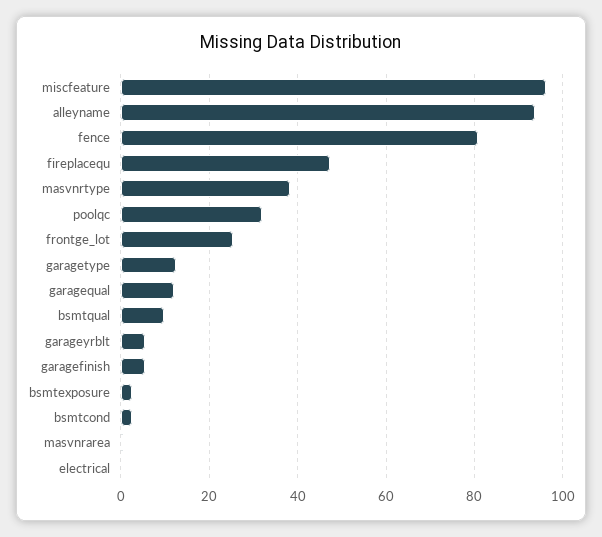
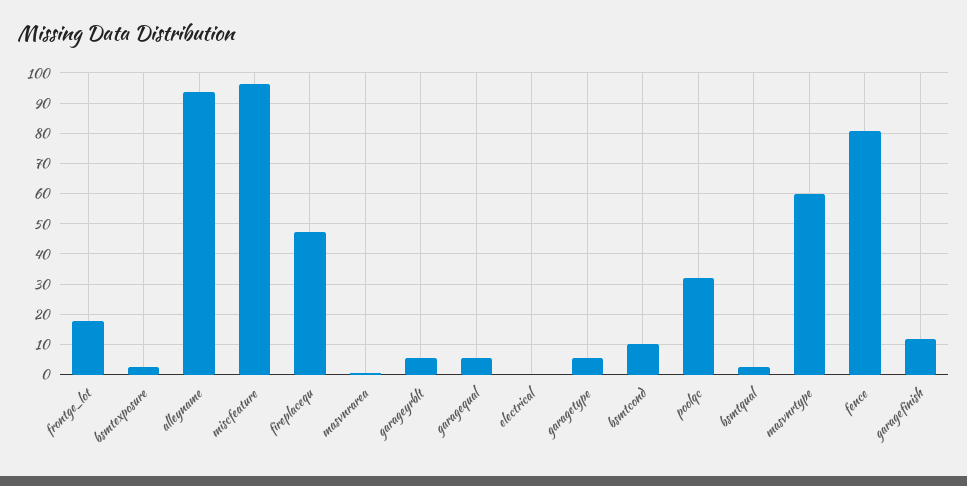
  {
    "miscfeature": 96,
    "alleyname": 94,
    "fence": 80,
    "fireplacequ": 48,
-   "masvnrtype": 38,
+   "masvnrtype": 60,
    "poolqc": 32,
-   "frontge_lot": 26,
+   "frontge_lot": 18,
-   "garagetype": 12,
+   "garagetype": 6,
-   "garagequal": 12,
+   "garagequal": 6,
-   "bsmtqual": 10,
+   "bsmtqual": 2,
    "garageyrblt": 6,
-   "garagefinish": 6,
+   "garagefinish": 12,
    "bsmtexposure": 2,
-   "bsmtcond": 2,
+   "bsmtcond": 10,
    "masvnrarea": 0,
    "electrical": 0
  }

